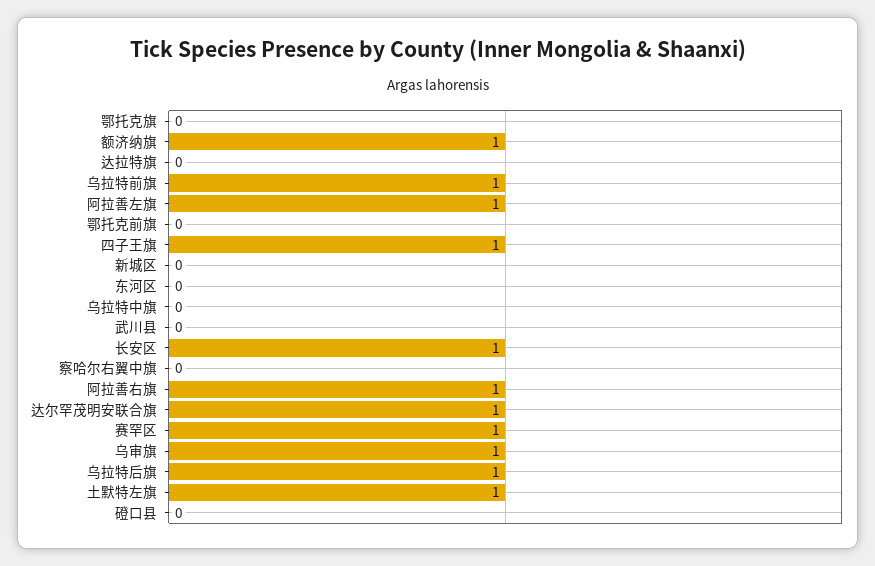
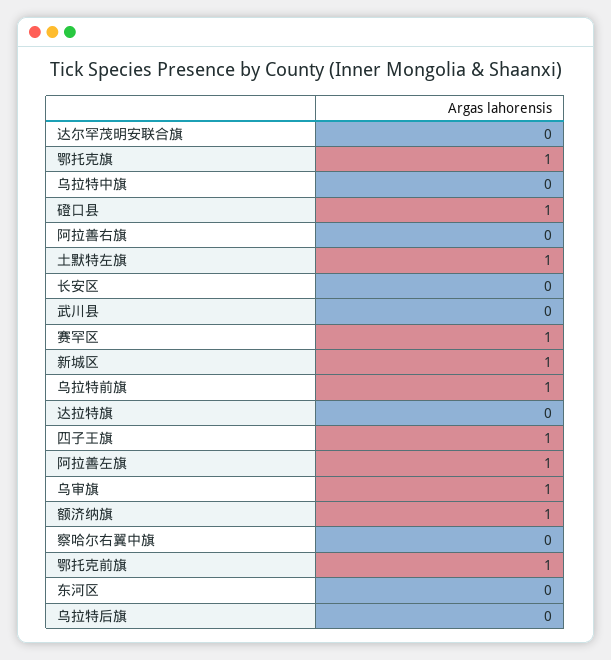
  {
-   "鄂托克旗": 0,
+   "鄂托克旗": 1,
    "额济纳旗": 1,
    "达拉特旗": 0,
    "乌拉特前旗": 1,
    "阿拉善左旗": 1,
-   "鄂托克前旗": 0,
+   "鄂托克前旗": 1,
    "四子王旗": 1,
-   "新城区": 0,
+   "新城区": 1,
    "东河区": 0,
    "乌拉特中旗": 0,
    "武川县": 0,
-   "长安区": 1,
+   "长安区": 0,
    "察哈尔右翼中旗": 0,
-   "阿拉善右旗": 1,
+   "阿拉善右旗": 0,
-   "达尔罕茂明安联合旗": 1,
+   "达尔罕茂明安联合旗": 0,
    "赛罕区": 1,
    "乌审旗": 1,
-   "乌拉特后旗": 1,
+   "乌拉特后旗": 0,
    "土默特左旗": 1,
-   "磴口县": 0
+   "磴口县": 1
  }

